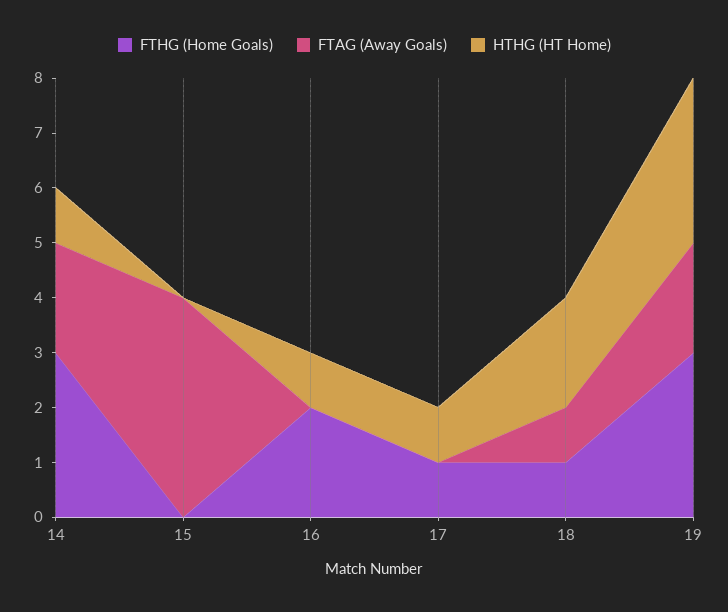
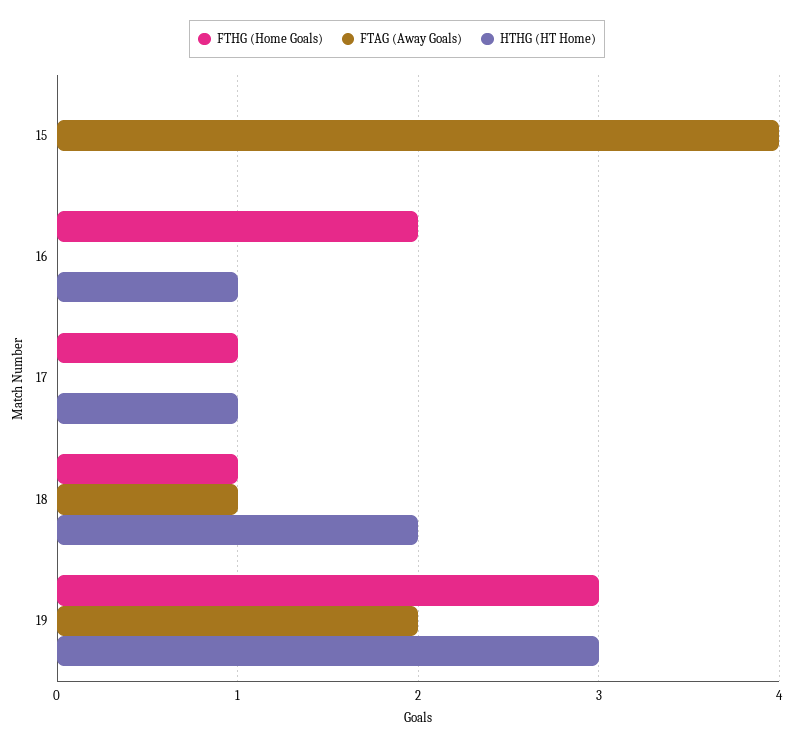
  {
    "FTHG (Home Goals)": {
-     "14": 3,
      "15": 0,
      "16": 2,
      "17": 1,
      "18": 1,
      "19": 3
    },
    "FTAG (Away Goals)": {
-     "14": 2,
      "15": 4,
      "16": 0,
      "17": 0,
      "18": 1,
      "19": 2
    },
    "HTHG (HT Home)": {
-     "14": 1,
      "15": 0,
      "16": 1,
      "17": 1,
      "18": 2,
      "19": 3
    }
  }

